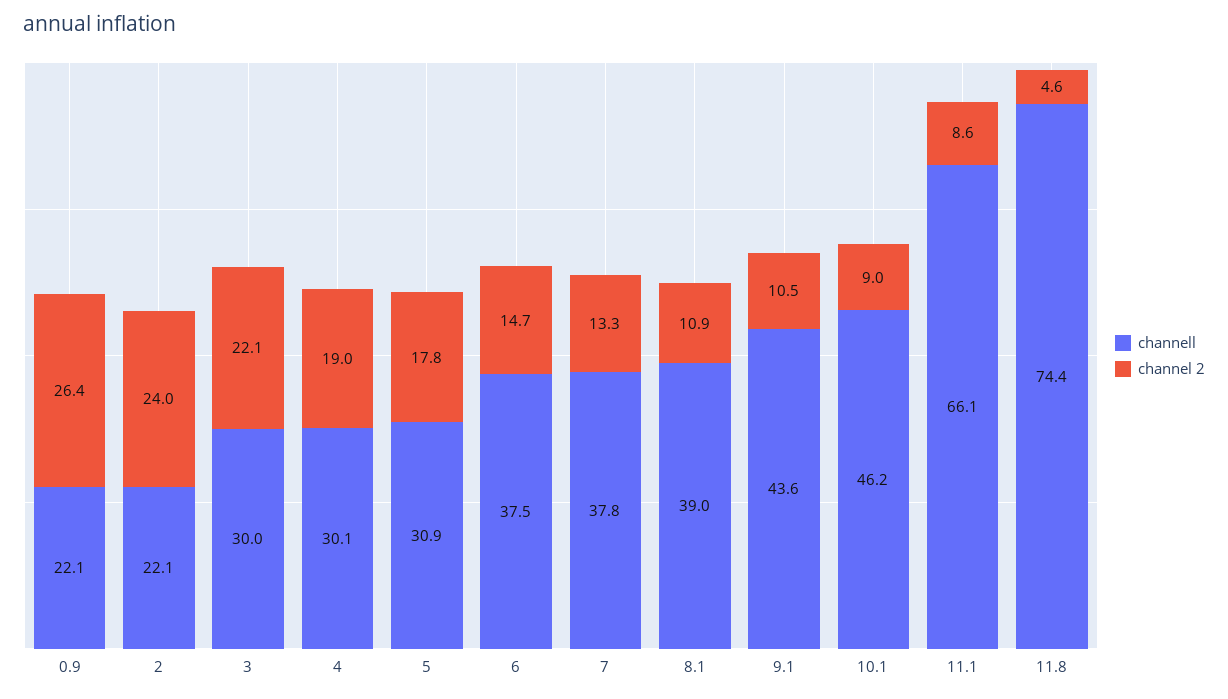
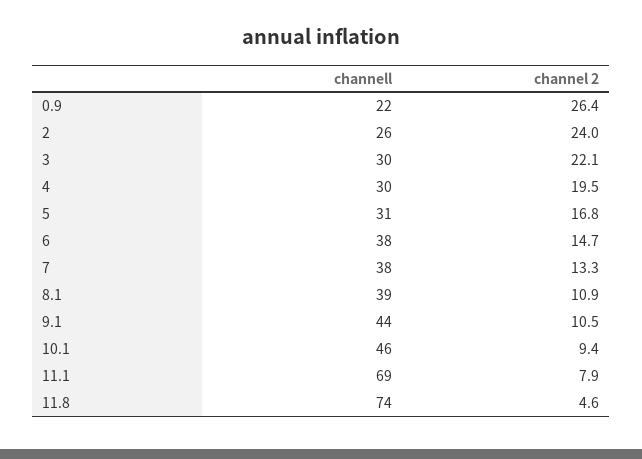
  {
    "channell": {
      "0.9": 22.1,
-     "2": 22.1,
+     "2": 26,
      "3": 30,
      "4": 30.1,
      "5": 30.9,
      "6": 37.5,
      "7": 37.8,
      "8.1": 39,
      "9.1": 43.6,
      "10.1": 46.2,
-     "11.1": 66.1,
+     "11.1": 69,
      "11.8": 74.4
    },
    "channel 2": {
      "0.9": 26.4,
      "2": 24,
      "3": 22.1,
-     "4": 19,
+     "4": 19.5,
-     "5": 17.8,
+     "5": 16.8,
      "6": 14.7,
      "7": 13.3,
      "8.1": 10.9,
      "9.1": 10.5,
-     "10.1": 9,
+     "10.1": 9.4,
-     "11.1": 8.6,
+     "11.1": 7.9,
      "11.8": 4.6
    }
  }

